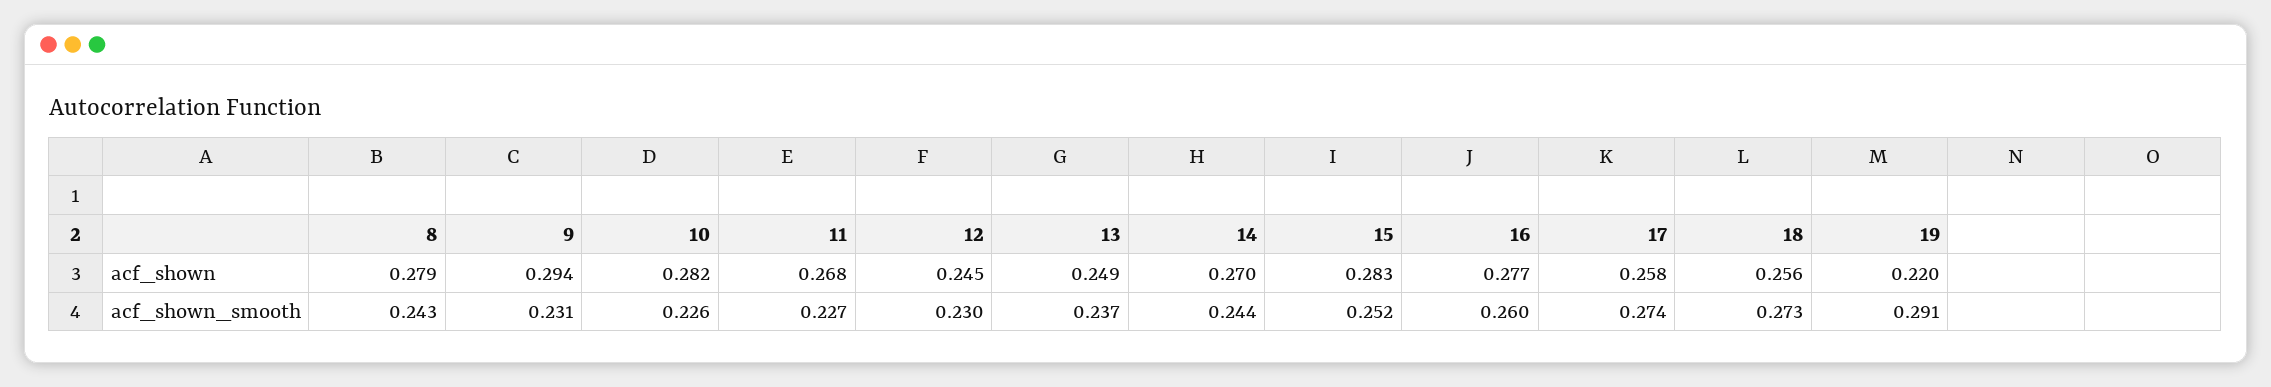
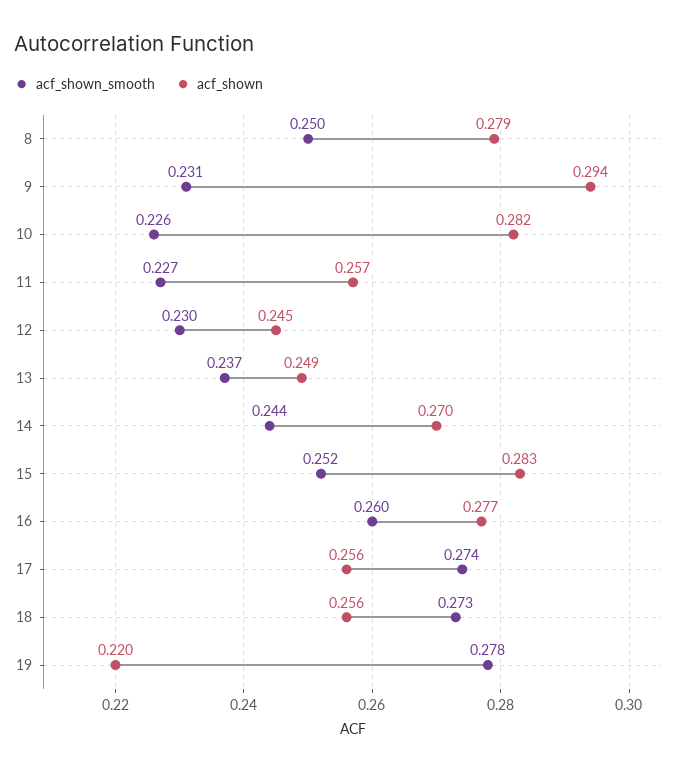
  {
    "acf_shown": {
      "8": 0.279,
      "9": 0.294,
      "10": 0.282,
-     "11": 0.268,
+     "11": 0.257,
      "12": 0.245,
      "13": 0.249,
      "14": 0.27,
      "15": 0.283,
      "16": 0.277,
-     "17": 0.258,
+     "17": 0.256,
      "18": 0.256,
      "19": 0.22
    },
    "acf_shown_smooth": {
-     "8": 0.243,
+     "8": 0.25,
      "9": 0.231,
      "10": 0.226,
      "11": 0.227,
      "12": 0.23,
      "13": 0.237,
      "14": 0.244,
      "15": 0.252,
      "16": 0.26,
      "17": 0.274,
      "18": 0.273,
-     "19": 0.291
+     "19": 0.278
    }
  }

